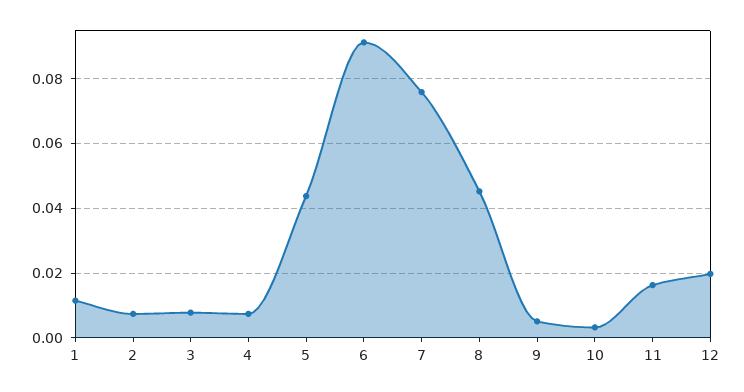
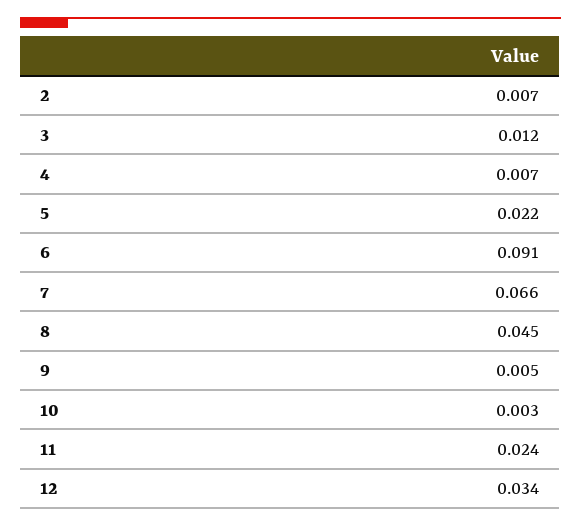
  {
-   "1": 0.012,
    "2": 0.007,
-   "3": 0.008,
+   "3": 0.012,
    "4": 0.007,
-   "5": 0.044,
+   "5": 0.022,
    "6": 0.091,
-   "7": 0.076,
+   "7": 0.066,
    "8": 0.045,
    "9": 0.005,
    "10": 0.003,
-   "11": 0.016,
+   "11": 0.024,
-   "12": 0.02
+   "12": 0.034
  }

